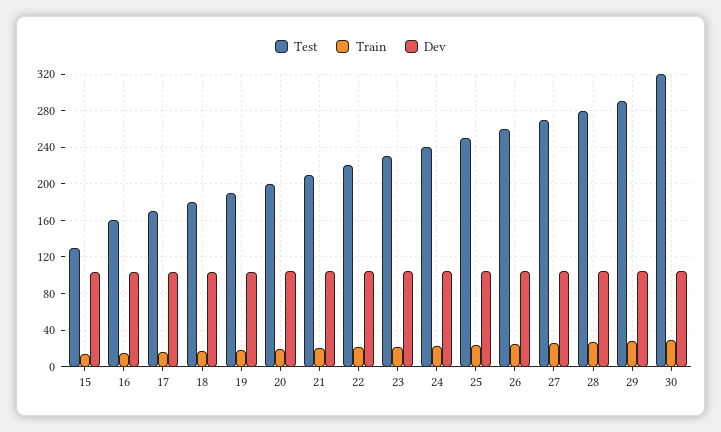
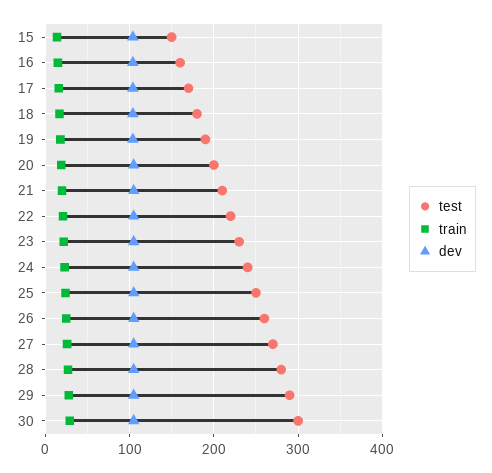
  {
    "Test": {
-     "15": 130,
+     "15": 150,
      "16": 160,
      "17": 170,
      "18": 180,
      "19": 190,
      "20": 200,
      "21": 210,
      "22": 220,
      "23": 230,
      "24": 240,
      "25": 250,
      "26": 260,
      "27": 270,
      "28": 280,
      "29": 290,
-     "30": 320
+     "30": 300
    },
    "Train": {
      "15": 10,
      "16": 20,
      "17": 20,
      "18": 20,
      "19": 20,
      "20": 20,
      "21": 20,
      "22": 20,
      "23": 20,
      "24": 20,
      "25": 20,
      "26": 30,
      "27": 30,
      "28": 30,
      "29": 30,
      "30": 30
    },
    "Dev": {
      "15": 100,
      "16": 100,
      "17": 100,
      "18": 100,
      "19": 100,
      "20": 110,
      "21": 110,
      "22": 110,
      "23": 110,
      "24": 110,
      "25": 110,
      "26": 110,
      "27": 110,
      "28": 110,
      "29": 110,
      "30": 110
    }
  }

